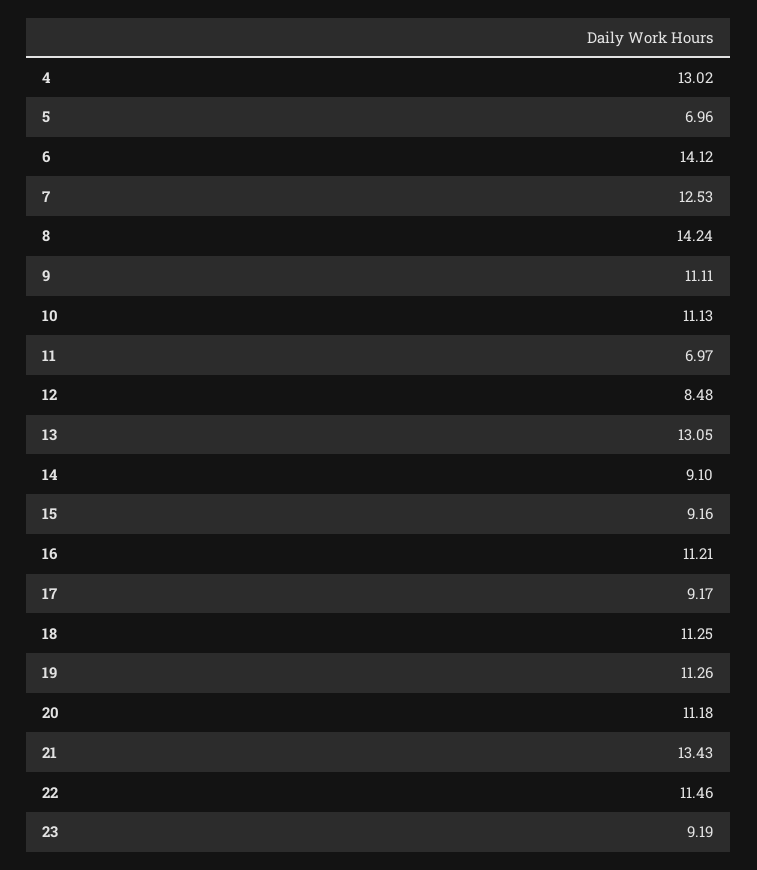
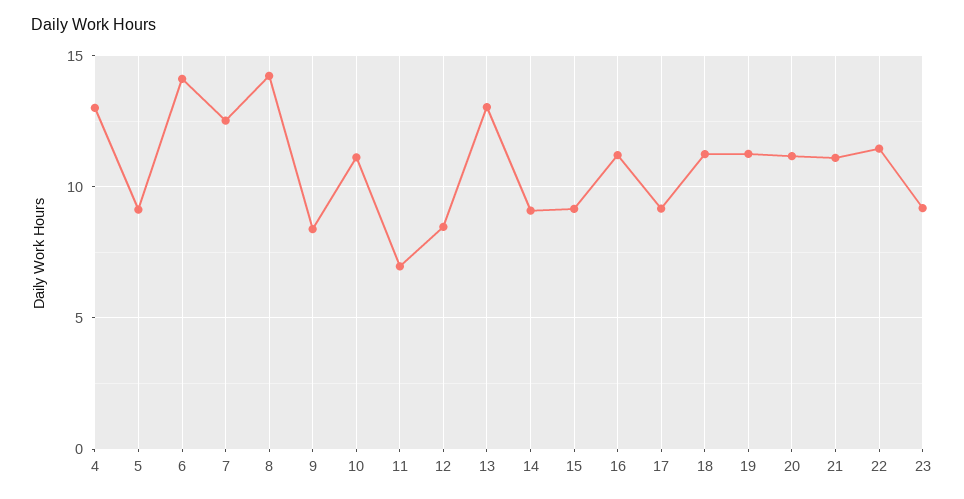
  {
    "4": 13.02,
-   "5": 6.96,
+   "5": 9,
    "6": 14.12,
    "7": 12.53,
    "8": 14.24,
-   "9": 11.11,
+   "9": 8.5,
    "10": 11.13,
    "11": 6.97,
    "12": 8.48,
    "13": 13.05,
    "14": 9.1,
    "15": 9.16,
    "16": 11.21,
    "17": 9.17,
    "18": 11.25,
    "19": 11.26,
    "20": 11.18,
-   "21": 13.43,
+   "21": 11,
    "22": 11.46,
    "23": 9.19
  }

